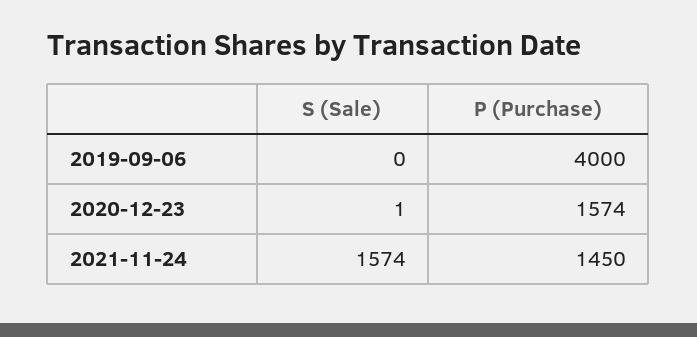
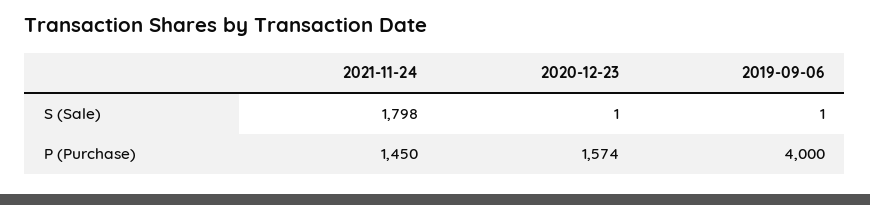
  {
    "S (Sale)": {
-     "2019-09-06": 0,
+     "2019-09-06": 1,
      "2020-12-23": 1,
-     "2021-11-24": 1574
+     "2021-11-24": 1798
    },
    "P (Purchase)": {
      "2019-09-06": 4000,
      "2020-12-23": 1574,
      "2021-11-24": 1450
    }
  }

